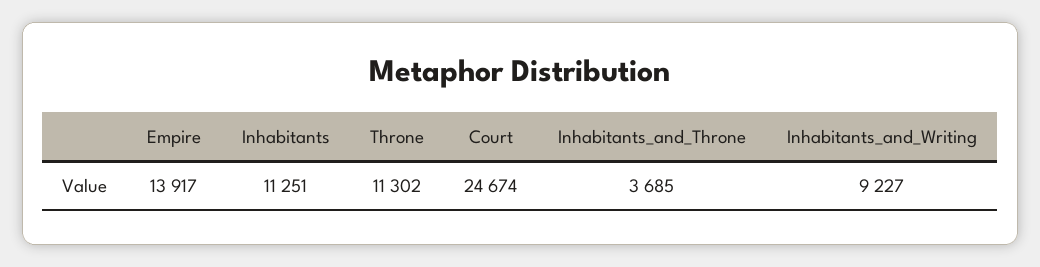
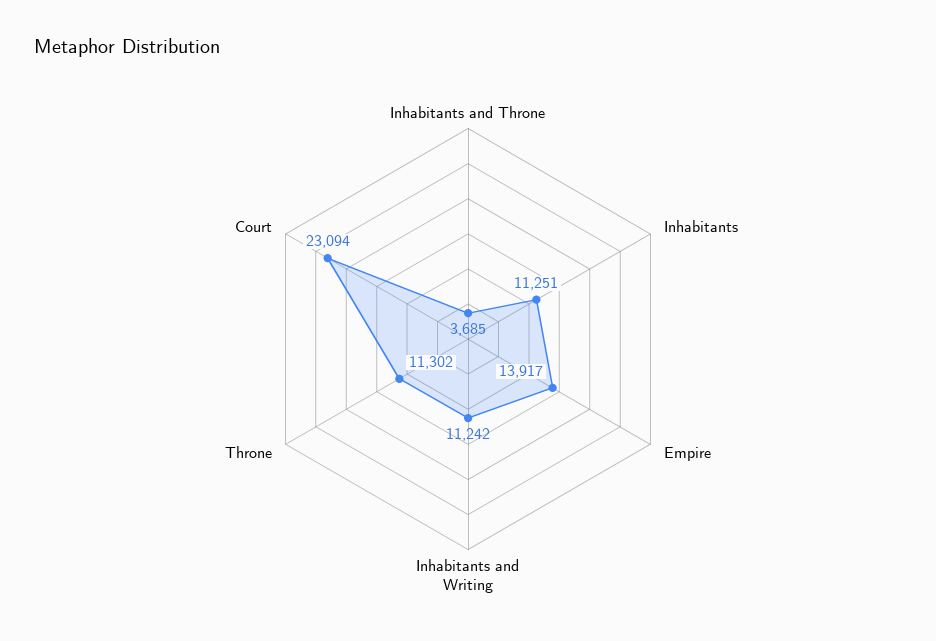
  {
    "Empire": 13917,
    "Inhabitants": 11251,
    "Throne": 11302,
-   "Court": 24674,
+   "Court": 23094,
    "Inhabitants_and_Throne": 3685,
-   "Inhabitants_and_Writing": 9227
+   "Inhabitants_and_Writing": 11242
  }

